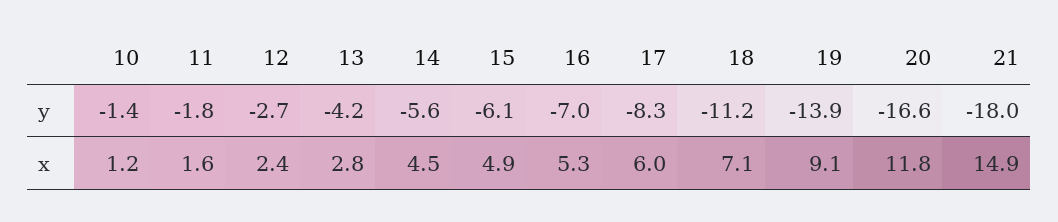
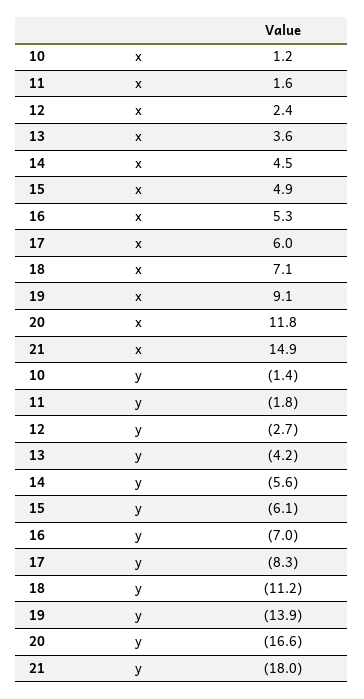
  {
    "10": {
      "y": -1.4,
      "x": 1.2
    },
    "11": {
      "y": -1.8,
      "x": 1.6
    },
    "12": {
      "y": -2.7,
      "x": 2.4
    },
    "13": {
      "y": -4.2,
-     "x": 2.8
+     "x": 3.6
    },
    "14": {
      "y": -5.6,
      "x": 4.5
    },
    "15": {
      "y": -6.1,
      "x": 4.9
    },
    "16": {
      "y": -7,
      "x": 5.3
    },
    "17": {
      "y": -8.3,
      "x": 6
    },
    "18": {
      "y": -11.2,
      "x": 7.1
    },
    "19": {
      "y": -13.9,
      "x": 9.1
    },
    "20": {
      "y": -16.6,
      "x": 11.8
    },
    "21": {
      "y": -18,
      "x": 14.9
    }
  }

